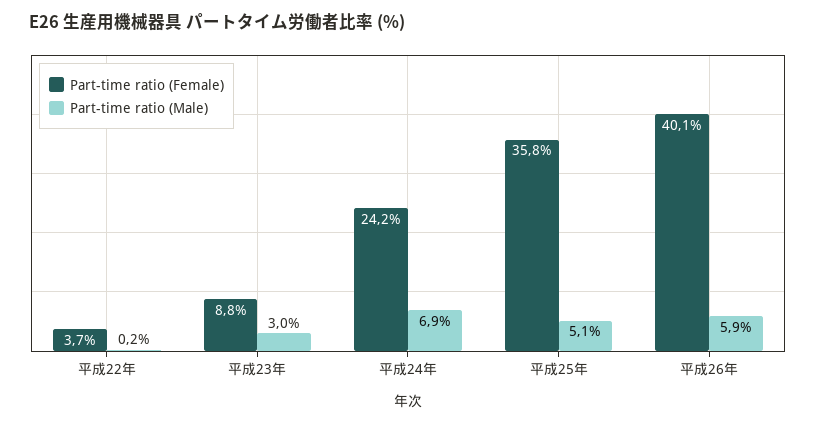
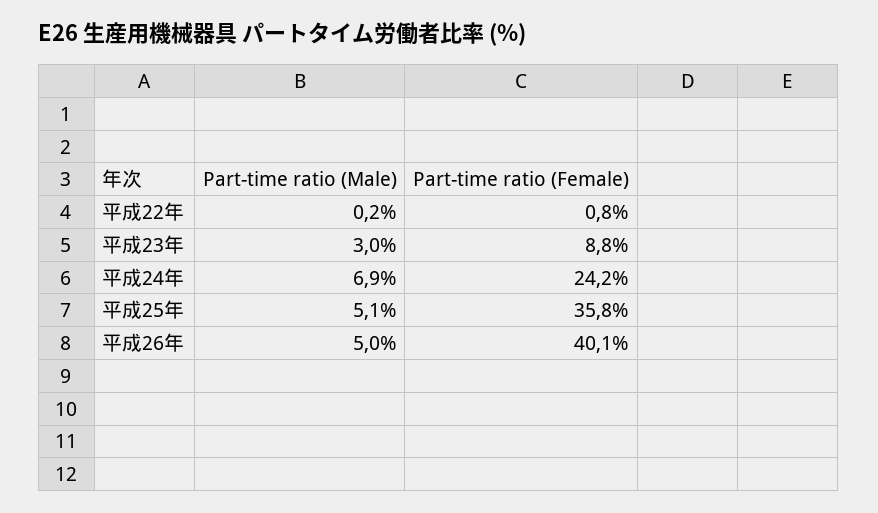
  {
    "Part-time ratio (Female)": {
-     "平成22年": 3.7,
+     "平成22年": 0.8,
      "平成23年": 8.8,
      "平成24年": 24.2,
      "平成25年": 35.8,
      "平成26年": 40.1
    },
    "Part-time ratio (Male)": {
      "平成22年": 0.2,
      "平成23年": 3,
      "平成24年": 6.9,
      "平成25年": 5.1,
-     "平成26年": 5.9
+     "平成26年": 5
    }
  }

